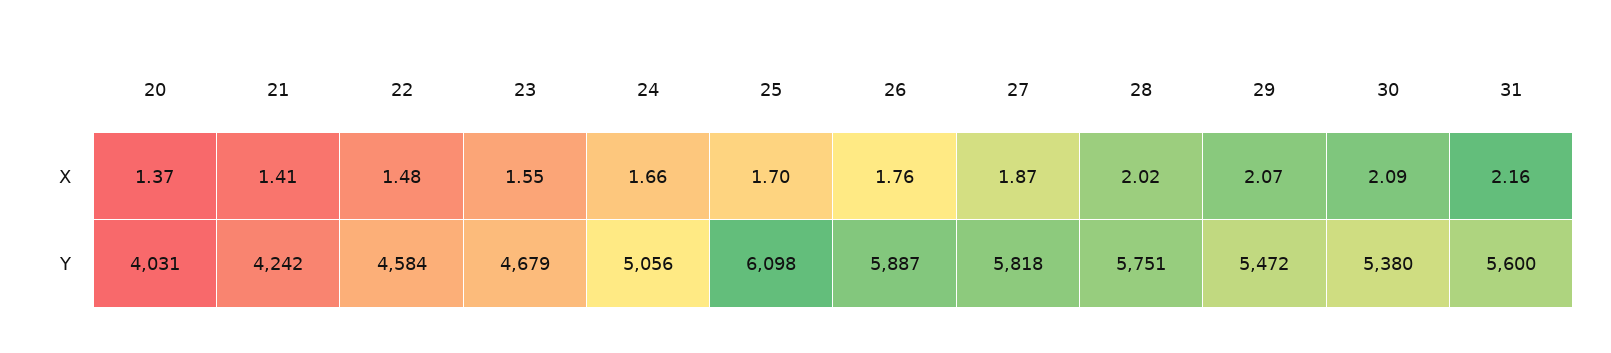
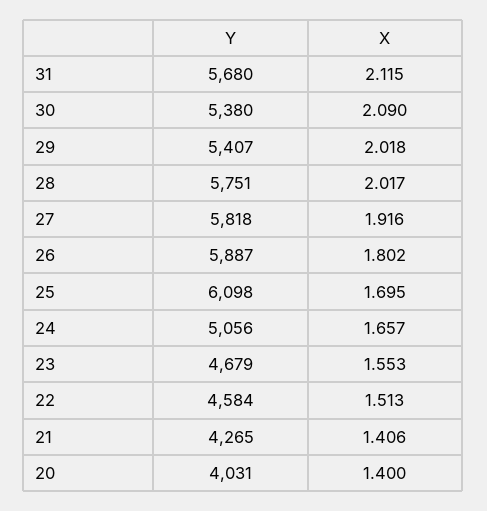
  {
    "20": {
-     "X": 1.37,
+     "X": 1.4,
      "Y": 4031
    },
    "21": {
      "X": 1.406,
-     "Y": 4242
+     "Y": 4265
    },
    "22": {
-     "X": 1.48,
+     "X": 1.513,
      "Y": 4584
    },
    "23": {
      "X": 1.553,
      "Y": 4679
    },
    "24": {
      "X": 1.657,
      "Y": 5056
    },
    "25": {
      "X": 1.695,
      "Y": 6098
    },
    "26": {
-     "X": 1.76,
+     "X": 1.802,
      "Y": 5887
    },
    "27": {
-     "X": 1.87,
+     "X": 1.916,
      "Y": 5818
    },
    "28": {
      "X": 2.017,
      "Y": 5751
    },
    "29": {
-     "X": 2.07,
+     "X": 2.018,
-     "Y": 5472
+     "Y": 5407
    },
    "30": {
      "X": 2.09,
      "Y": 5380
    },
    "31": {
-     "X": 2.16,
+     "X": 2.115,
-     "Y": 5600
+     "Y": 5680
    }
  }

